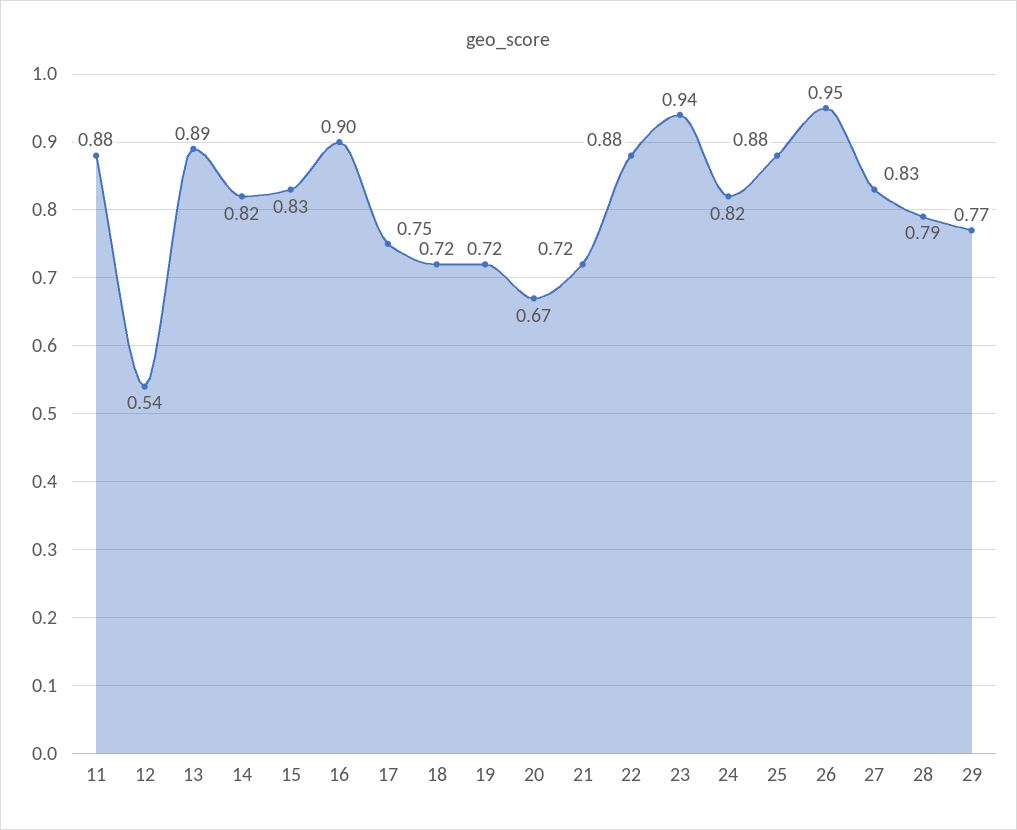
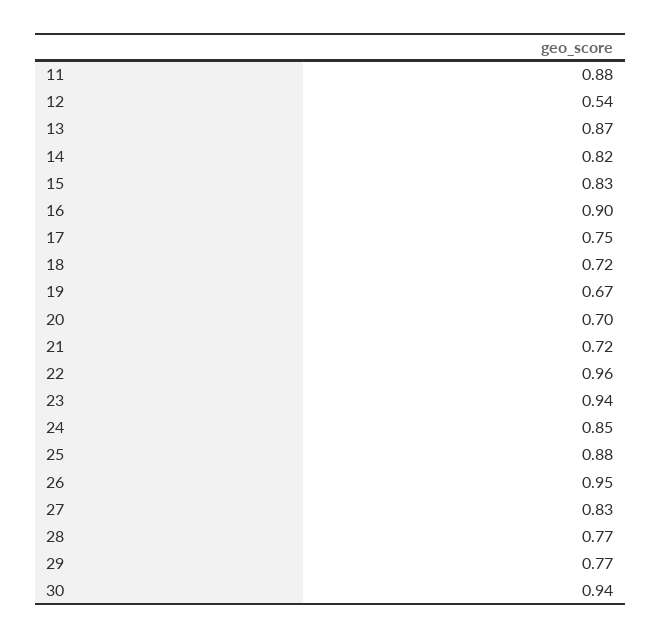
  {
    "11": 0.88,
    "12": 0.54,
-   "13": 0.89,
+   "13": 0.87,
    "14": 0.82,
    "15": 0.83,
    "16": 0.9,
    "17": 0.75,
    "18": 0.72,
-   "19": 0.72,
+   "19": 0.67,
-   "20": 0.67,
+   "20": 0.7,
    "21": 0.72,
-   "22": 0.88,
+   "22": 0.96,
    "23": 0.94,
-   "24": 0.82,
+   "24": 0.85,
    "25": 0.88,
    "26": 0.95,
    "27": 0.83,
-   "28": 0.79,
+   "28": 0.77,
-   "29": 0.77
+   "29": 0.77,
+   "30": 0.94
  }

